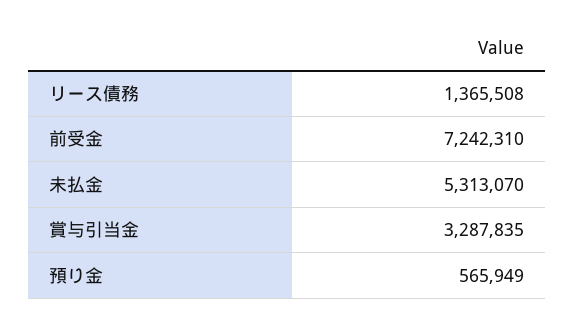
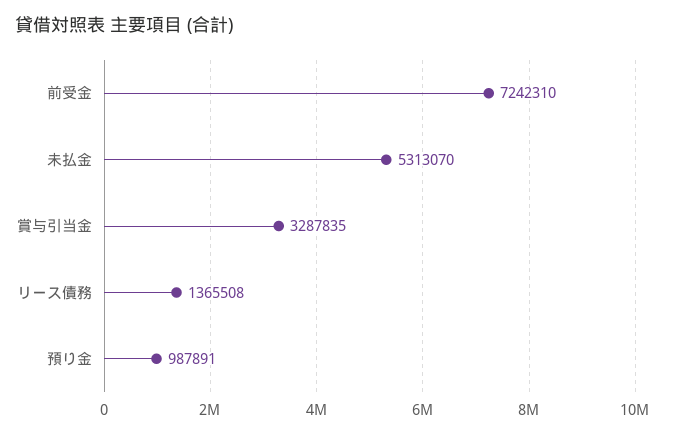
  {
    "リース債務": 1365508,
    "前受金": 7242310,
    "未払金": 5313070,
    "賞与引当金": 3287835,
-   "預り金": 565949
+   "預り金": 987891
  }

